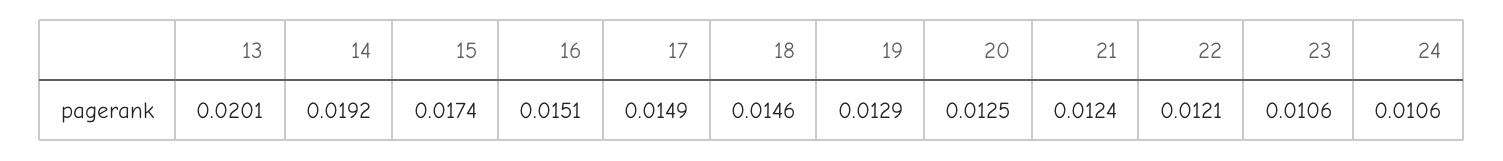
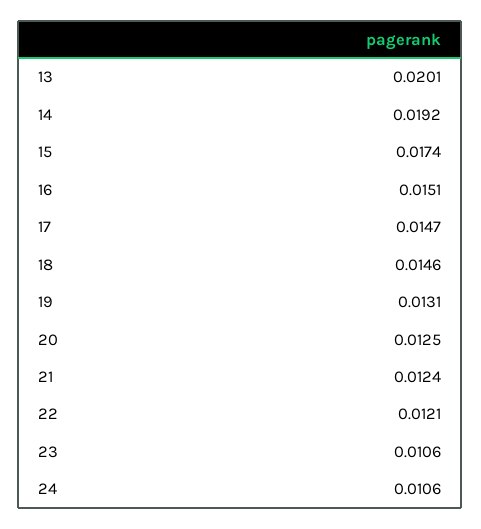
  {
    "13": 0.0201,
    "14": 0.0192,
    "15": 0.0174,
    "16": 0.0151,
-   "17": 0.0149,
+   "17": 0.0147,
    "18": 0.0146,
-   "19": 0.0129,
+   "19": 0.0131,
    "20": 0.0125,
    "21": 0.0124,
    "22": 0.0121,
    "23": 0.0106,
    "24": 0.0106
  }

